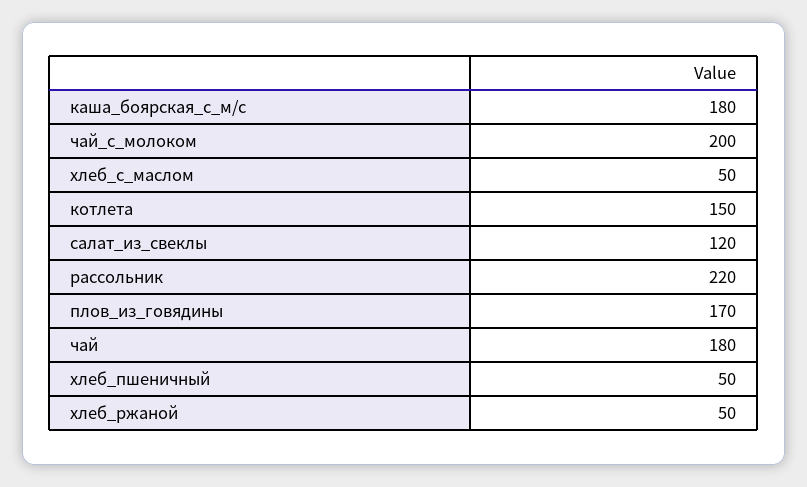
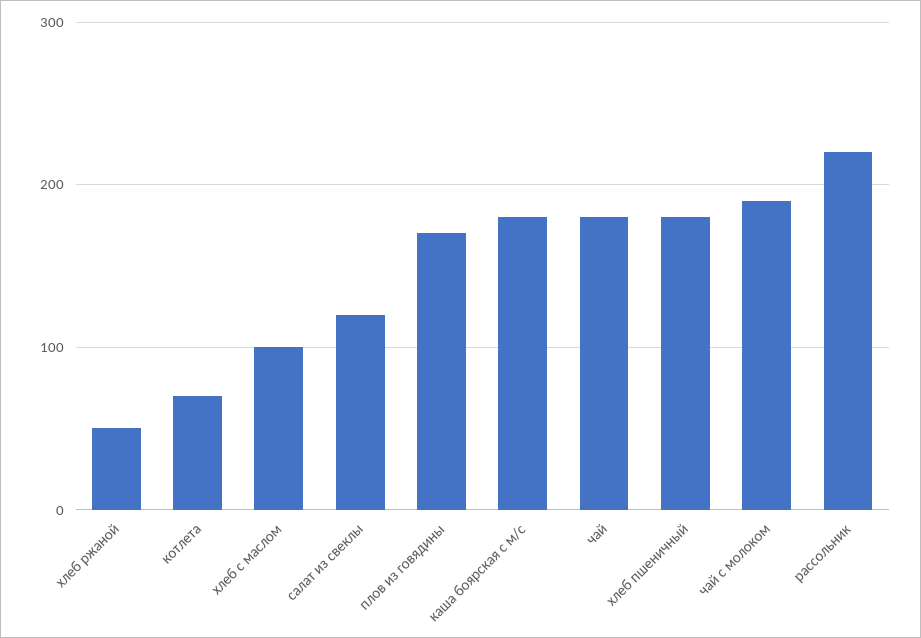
  {
    "каша_боярская_с_м/с": 180,
-   "чай_с_молоком": 200,
+   "чай_с_молоком": 190,
-   "хлеб_с_маслом": 50,
+   "хлеб_с_маслом": 100,
-   "котлета": 150,
+   "котлета": 70,
    "салат_из_свеклы": 120,
    "рассольник": 220,
    "плов_из_говядины": 170,
    "чай": 180,
-   "хлеб_пшеничный": 50,
+   "хлеб_пшеничный": 180,
    "хлеб_ржаной": 50
  }

